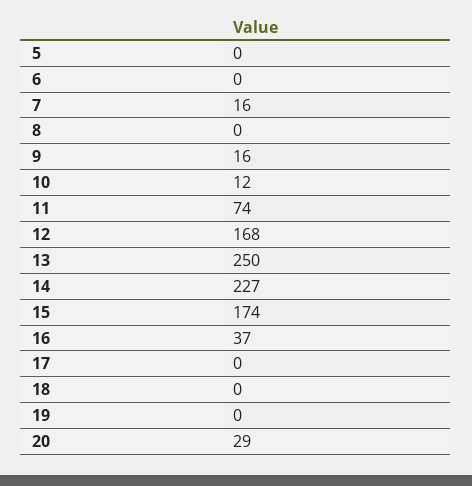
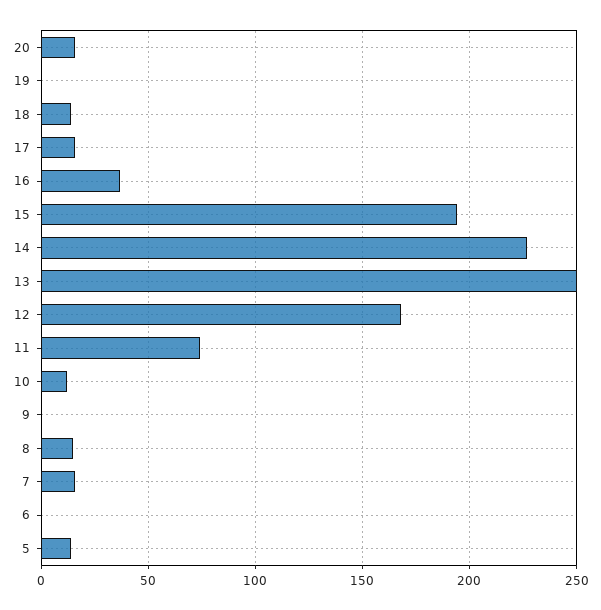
  {
-   "5": 0,
+   "5": 15,
    "6": 0,
    "7": 16,
-   "8": 0,
+   "8": 15,
-   "9": 16,
+   "9": 0,
    "10": 12,
    "11": 74,
    "12": 168,
    "13": 250,
    "14": 227,
-   "15": 174,
+   "15": 195,
    "16": 37,
-   "17": 0,
+   "17": 15,
-   "18": 0,
+   "18": 15,
    "19": 0,
-   "20": 29
+   "20": 15
  }

